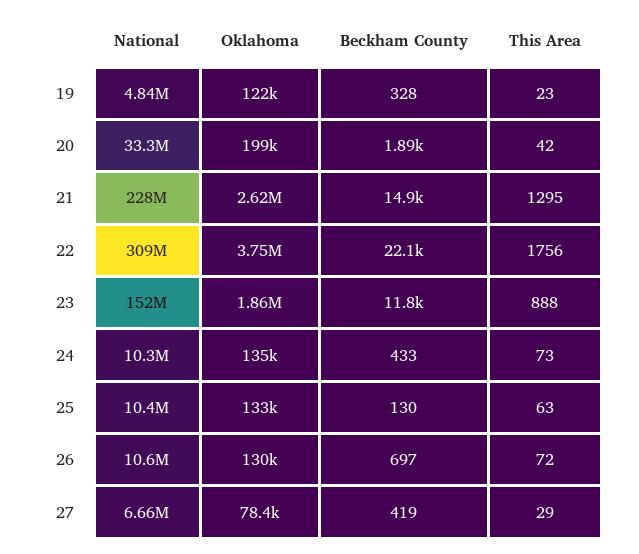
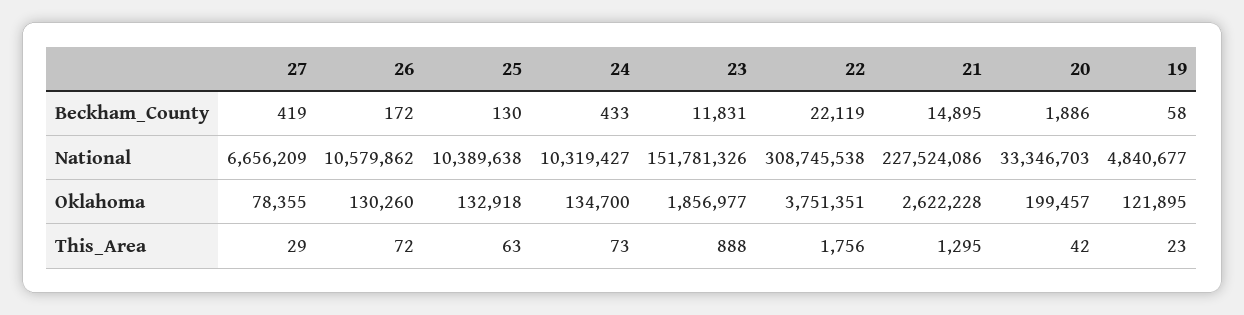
  {
    "National": {
      "19": 4840677,
      "20": 33346703,
      "21": 227524086,
      "22": 308745538,
      "23": 151781326,
      "24": 10319427,
      "25": 10389638,
      "26": 10579862,
      "27": 6656209
    },
    "Oklahoma": {
      "19": 121895,
      "20": 199457,
      "21": 2622228,
      "22": 3751351,
      "23": 1856977,
      "24": 134700,
      "25": 132918,
      "26": 130260,
      "27": 78355
    },
    "Beckham County": {
-     "19": 328,
+     "19": 58,
      "20": 1886,
      "21": 14895,
      "22": 22119,
      "23": 11831,
      "24": 433,
      "25": 130,
-     "26": 697,
+     "26": 172,
      "27": 419
    },
    "This Area": {
      "19": 23,
      "20": 42,
      "21": 1295,
      "22": 1756,
      "23": 888,
      "24": 73,
      "25": 63,
      "26": 72,
      "27": 29
    }
  }

